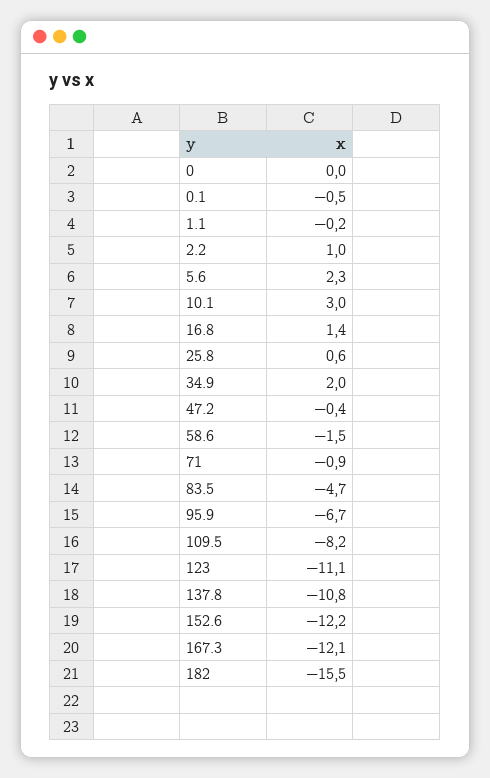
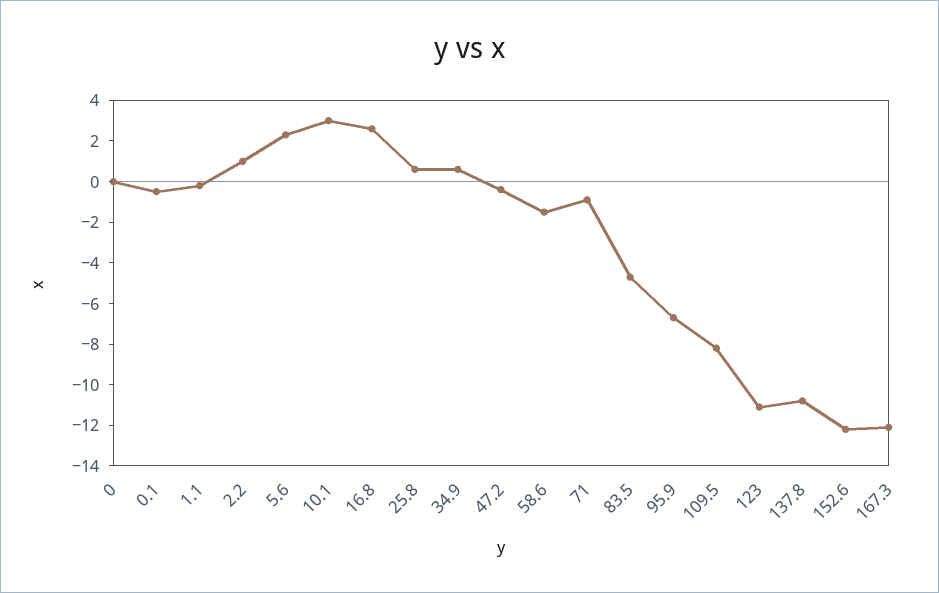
  {
    "0": 0,
    "0.1": -0.5,
    "1.1": -0.2,
    "2.2": 1,
    "5.6": 2.3,
    "10.1": 3,
-   "16.8": 1.4,
+   "16.8": 2.5,
    "25.8": 0.6,
-   "34.9": 2,
+   "34.9": 0.5,
    "47.2": -0.4,
    "58.6": -1.5,
    "71": -0.9,
    "83.5": -4.7,
    "95.9": -6.7,
    "109.5": -8.2,
    "123": -11.1,
    "137.8": -10.8,
    "152.6": -12.2,
-   "167.3": -12.1,
+   "167.3": -12.1
-   "182": -15.5
  }

